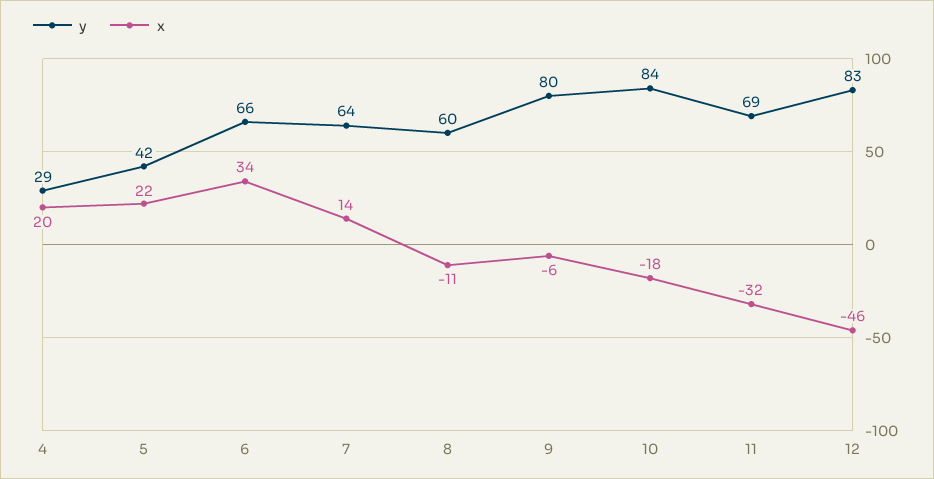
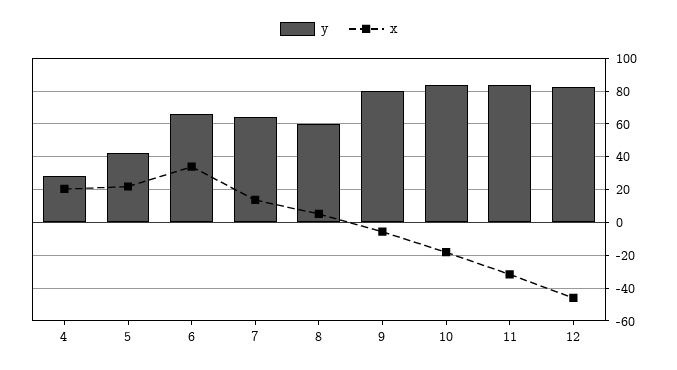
  {
    "y": {
      "4": 29,
      "5": 42,
      "6": 66,
      "7": 64,
      "8": 60,
      "9": 80,
      "10": 84,
-     "11": 69,
+     "11": 85,
      "12": 83
    },
    "x": {
      "4": 20,
      "5": 22,
      "6": 34,
      "7": 14,
-     "8": -11,
+     "8": 5,
      "9": -6,
      "10": -18,
      "11": -32,
      "12": -46
    }
  }

